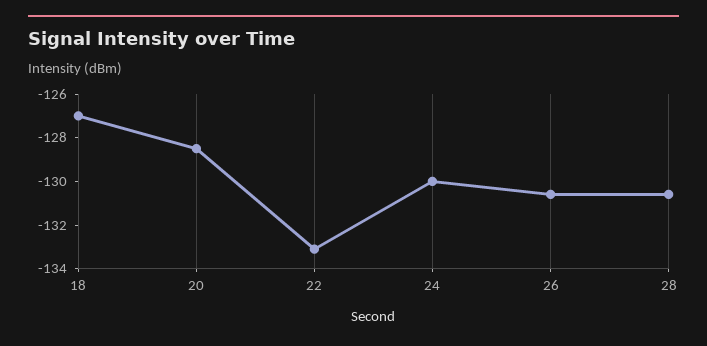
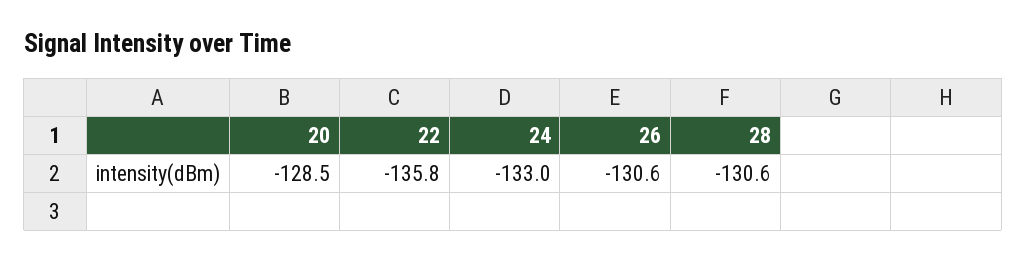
  {
-   "18": -127,
    "20": -128.5,
-   "22": -133,
+   "22": -135.8,
-   "24": -130,
+   "24": -133,
    "26": -130.6,
    "28": -130.6
  }

